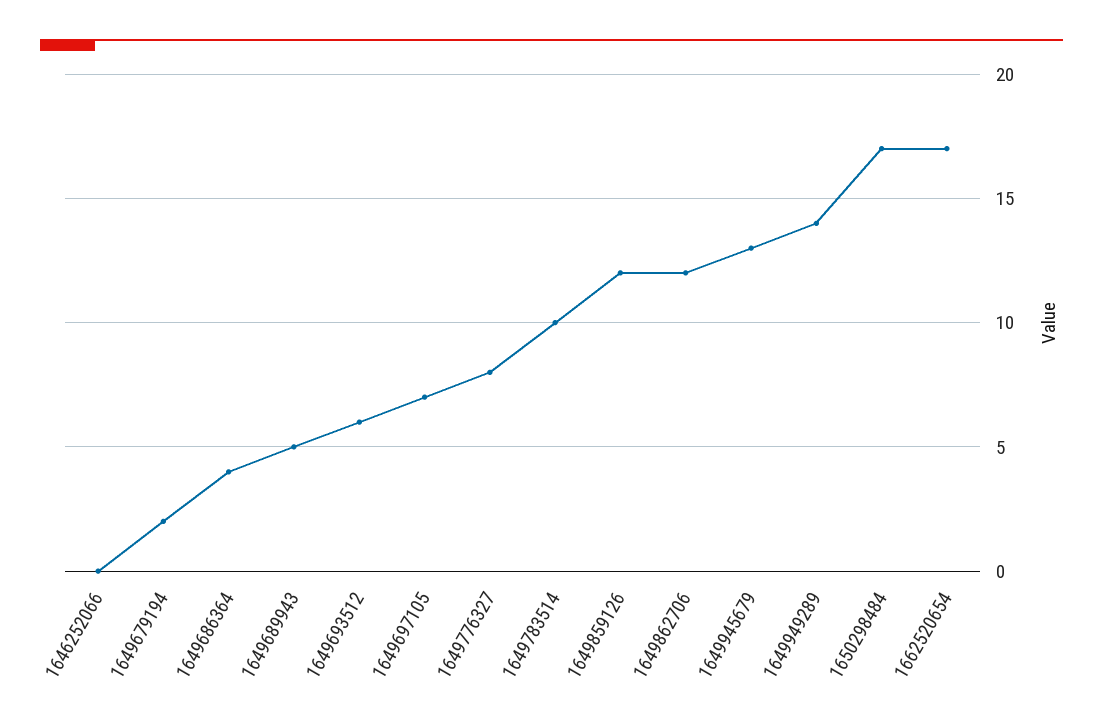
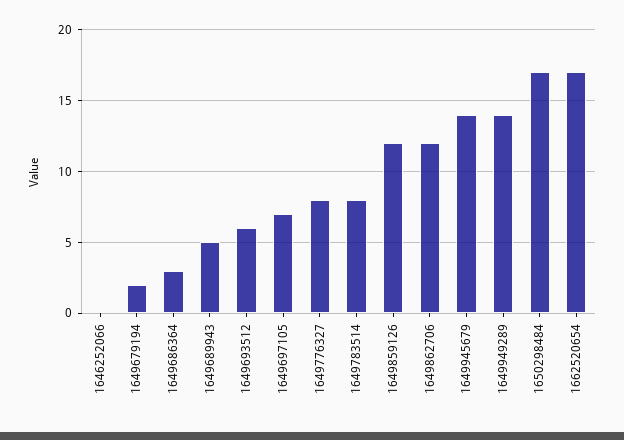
  {
    "1646252066": 0,
    "1649679194": 2,
-   "1649686364": 4,
+   "1649686364": 3,
    "1649689943": 5,
    "1649693512": 6,
    "1649697105": 7,
    "1649776327": 8,
-   "1649783514": 10,
+   "1649783514": 8,
    "1649859126": 12,
    "1649862706": 12,
-   "1649945679": 13,
+   "1649945679": 14,
    "1649949289": 14,
    "1650298484": 17,
    "1662520654": 17
  }

